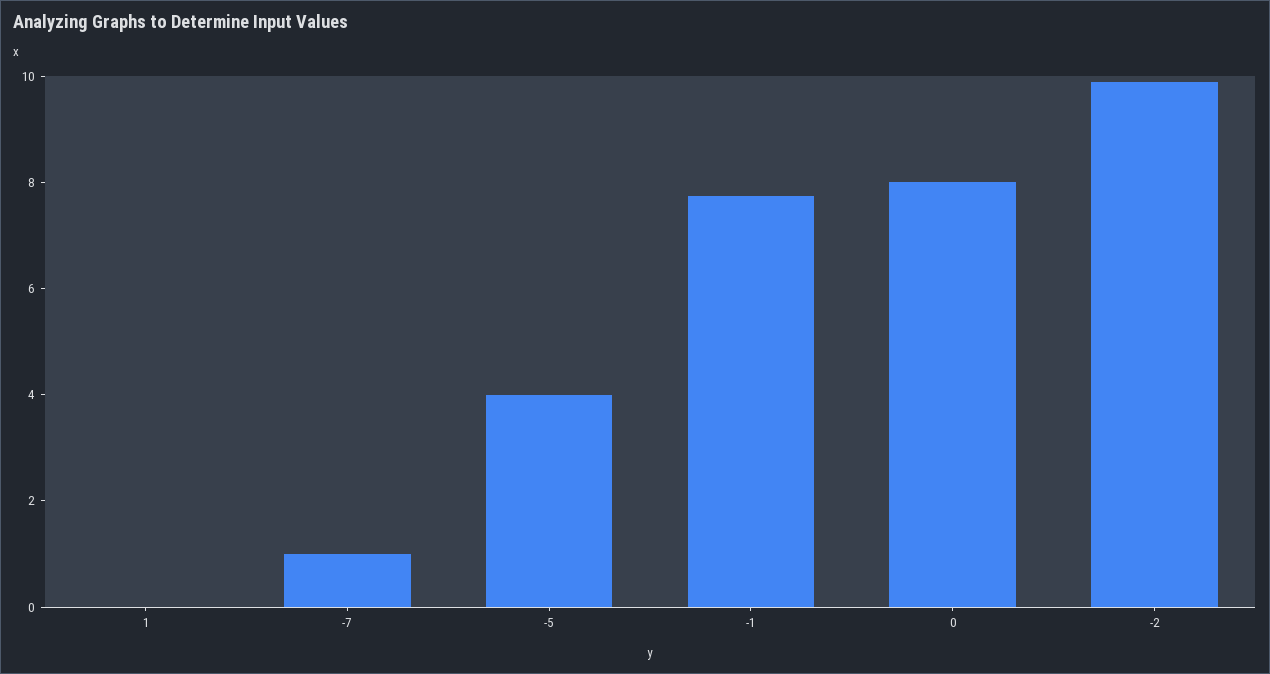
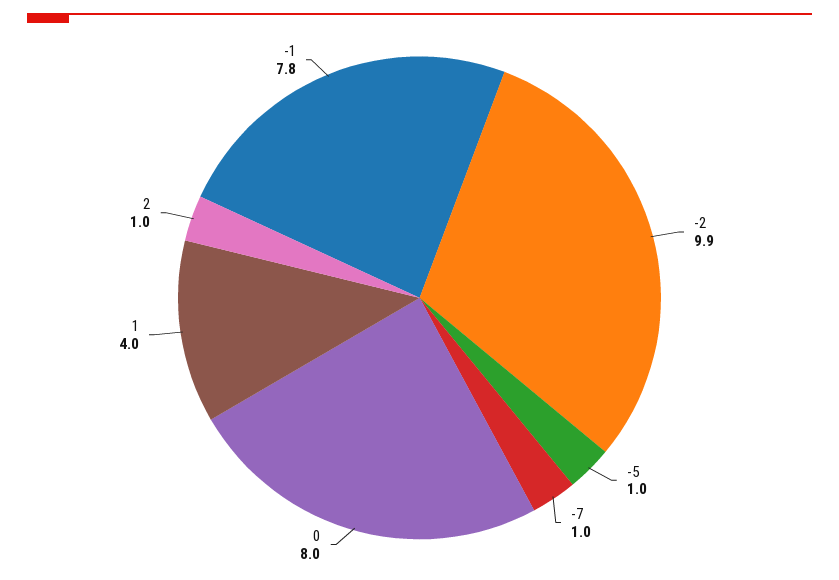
  {
-   "1": 0,
+   "1": 4,
    "-7": 1,
-   "-5": 4,
+   "-5": 1,
    "-1": 7.8,
    "0": 8,
-   "-2": 9.9
+   "-2": 9.9,
+   "2": 1
  }

